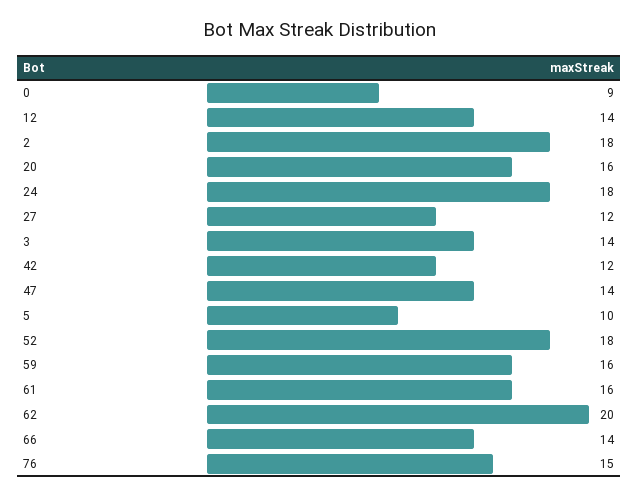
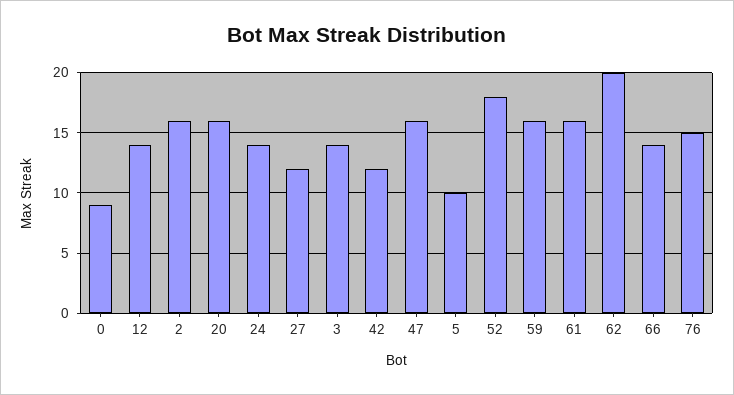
  {
    "0": 9,
    "12": 14,
-   "2": 18,
+   "2": 16,
    "20": 16,
-   "24": 18,
+   "24": 14,
    "27": 12,
    "3": 14,
    "42": 12,
-   "47": 14,
+   "47": 16,
    "5": 10,
    "52": 18,
    "59": 16,
    "61": 16,
    "62": 20,
    "66": 14,
    "76": 15
  }

